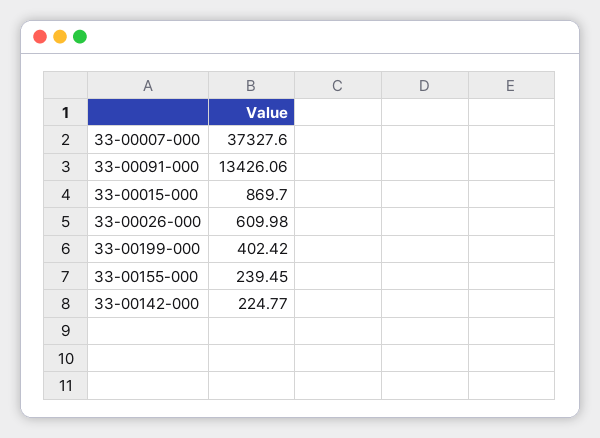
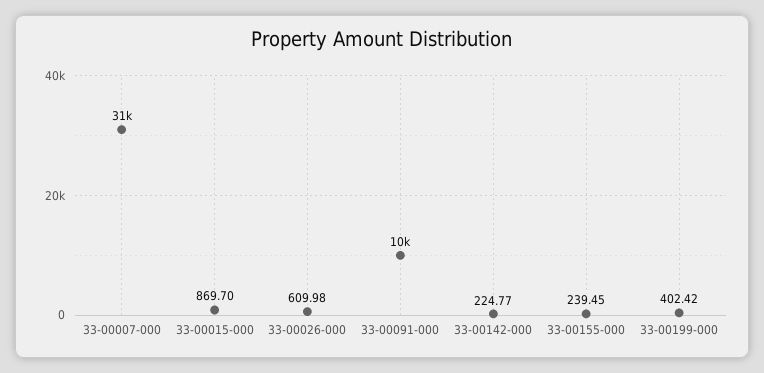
  {
-   "33-00007-000": 37327.6,
+   "33-00007-000": 31000,
-   "33-00091-000": 13426.06,
+   "33-00091-000": 10000,
    "33-00015-000": 869.7,
    "33-00026-000": 609.98,
    "33-00199-000": 402.42,
    "33-00155-000": 239.45,
    "33-00142-000": 224.77
  }

